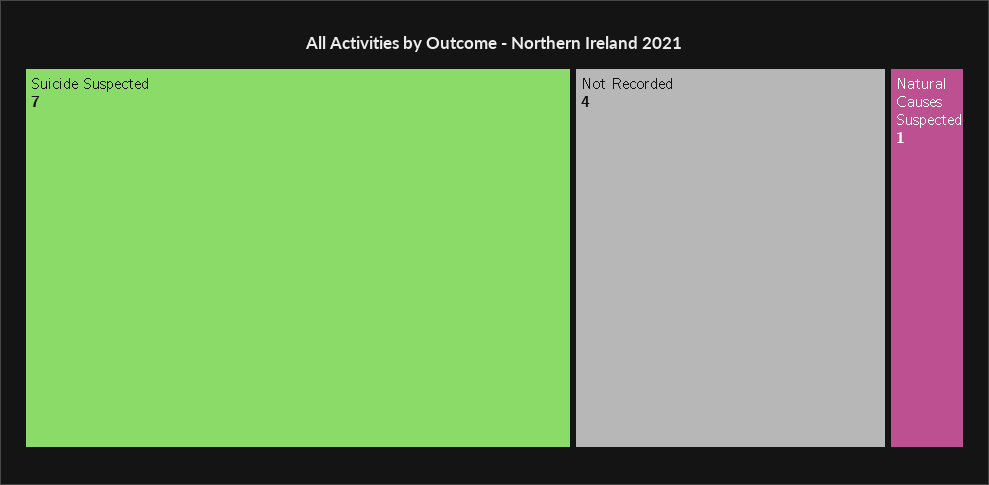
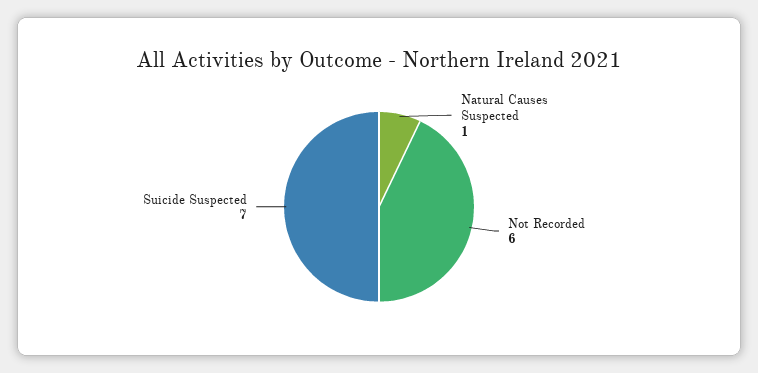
  {
    "Suicide Suspected": 7,
-   "Not Recorded": 4,
+   "Not Recorded": 6,
    "Natural Causes Suspected": 1
  }

